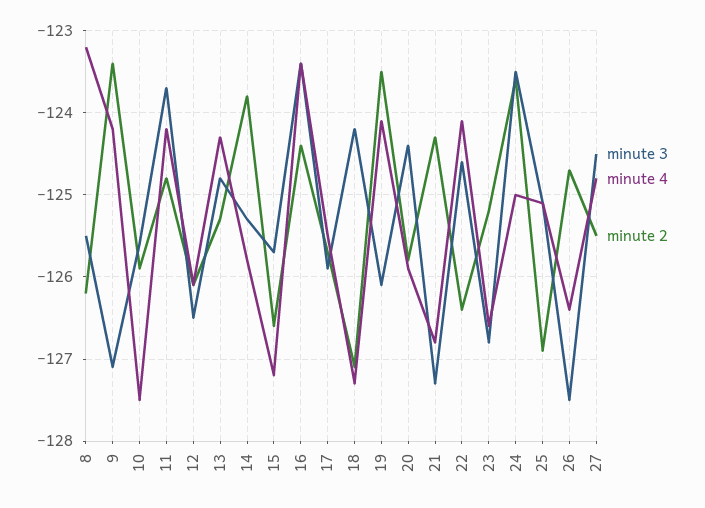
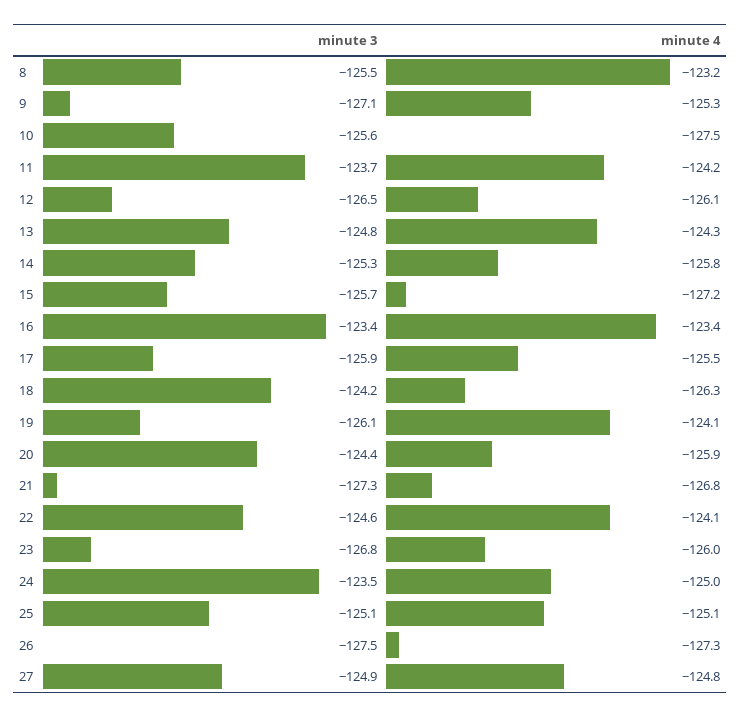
  {
    "minute 3": {
      "8": -125.5,
      "9": -127.1,
      "10": -125.6,
      "11": -123.7,
      "12": -126.5,
      "13": -124.8,
      "14": -125.3,
      "15": -125.7,
      "16": -123.4,
      "17": -125.9,
      "18": -124.2,
      "19": -126.1,
      "20": -124.4,
      "21": -127.3,
      "22": -124.6,
      "23": -126.8,
      "24": -123.5,
      "25": -125.1,
      "26": -127.5,
-     "27": -124.5
+     "27": -124.9
    },
    "minute 4": {
      "8": -123.2,
-     "9": -124.2,
+     "9": -125.3,
      "10": -127.5,
      "11": -124.2,
      "12": -126.1,
      "13": -124.3,
      "14": -125.8,
      "15": -127.2,
      "16": -123.4,
      "17": -125.5,
-     "18": -127.3,
+     "18": -126.3,
      "19": -124.1,
      "20": -125.9,
      "21": -126.8,
      "22": -124.1,
-     "23": -126.6,
+     "23": -126,
      "24": -125,
      "25": -125.1,
-     "26": -126.4,
+     "26": -127.3,
      "27": -124.8
-   },
+   }
-   "minute 2": {
-     "8": -126.2,
-     "9": -123.4,
-     "10": -125.9,
-     "11": -124.8,
-     "12": -126.1,
-     "13": -125.3,
-     "14": -123.8,
-     "15": -126.6,
-     "16": -124.4,
-     "17": -125.7,
-     "18": -127.1,
-     "19": -123.5,
-     "20": -125.8,
-     "21": -124.3,
-     "22": -126.4,
-     "23": -125.2,
-     "24": -123.6,
-     "25": -126.9,
-     "26": -124.7,
-     "27": -125.5
-   }
  }

